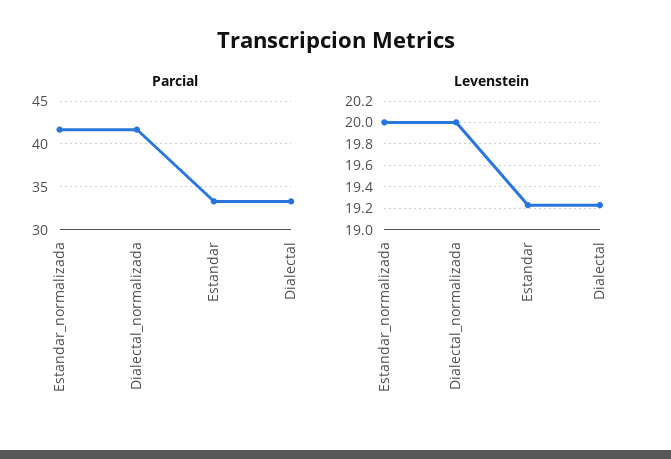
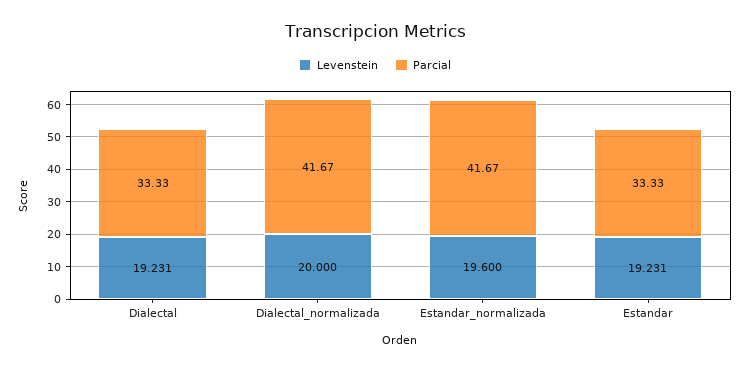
  {
    "Parcial": {
      "Estandar_normalizada": 41.67,
      "Dialectal_normalizada": 41.67,
      "Estandar": 33.33,
      "Dialectal": 33.33
    },
    "Levenstein": {
-     "Estandar_normalizada": 20,
+     "Estandar_normalizada": 19.6,
      "Dialectal_normalizada": 20,
      "Estandar": 19.231,
      "Dialectal": 19.231
    }
  }

